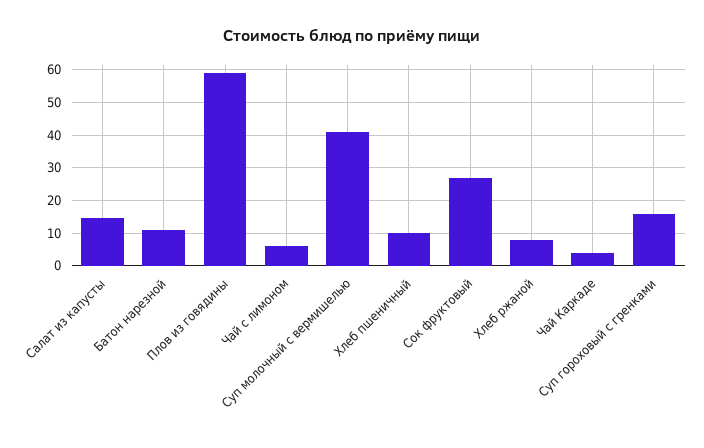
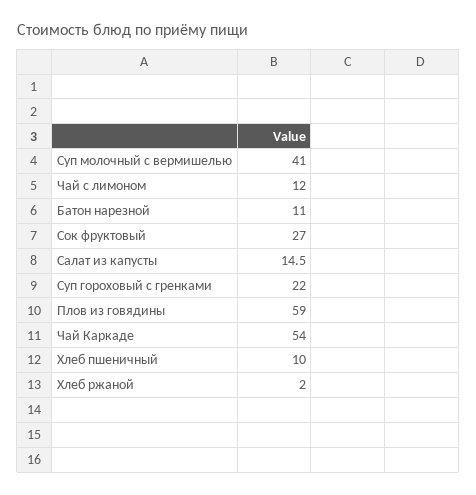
  {
    "Салат из капусты": 14.5,
    "Батон нарезной": 11,
    "Плов из говядины": 59,
-   "Чай с лимоном": 6,
+   "Чай с лимоном": 12,
    "Суп молочный с вермишелью": 41,
    "Хлеб пшеничный": 10,
    "Сок фруктовый": 27,
-   "Хлеб ржаной": 8,
+   "Хлеб ржаной": 2,
-   "Чай Каркаде": 4,
+   "Чай Каркаде": 54,
-   "Суп гороховый с гренками": 16
+   "Суп гороховый с гренками": 22
  }

